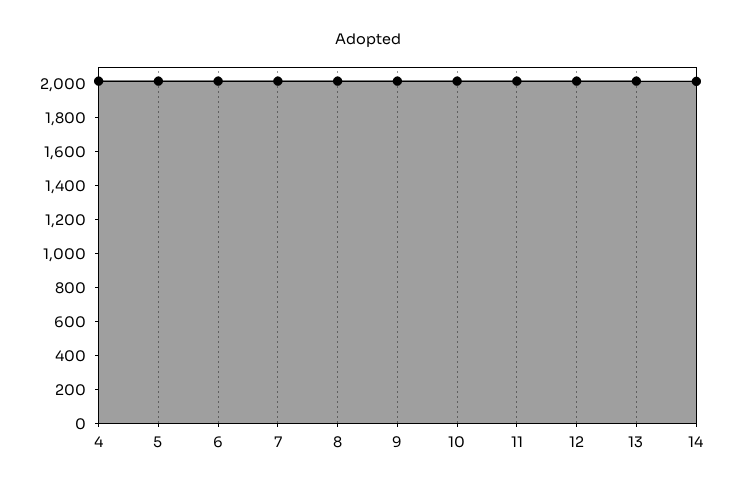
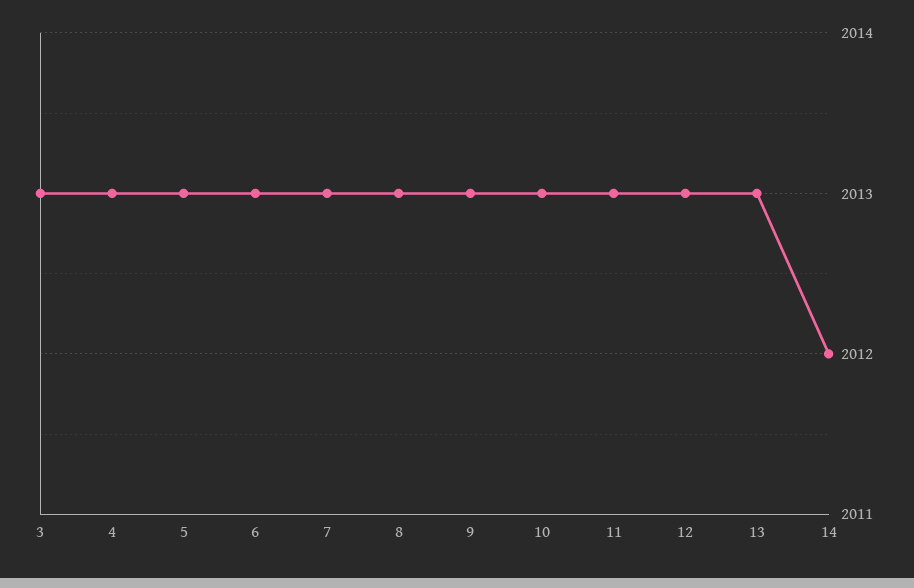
  {
    "4": 2013,
    "5": 2013,
    "6": 2013,
    "7": 2013,
    "8": 2013,
    "9": 2013,
    "10": 2013,
    "11": 2013,
    "12": 2013,
    "13": 2013,
-   "14": 2012
+   "14": 2012,
+   "3": 2013
  }

